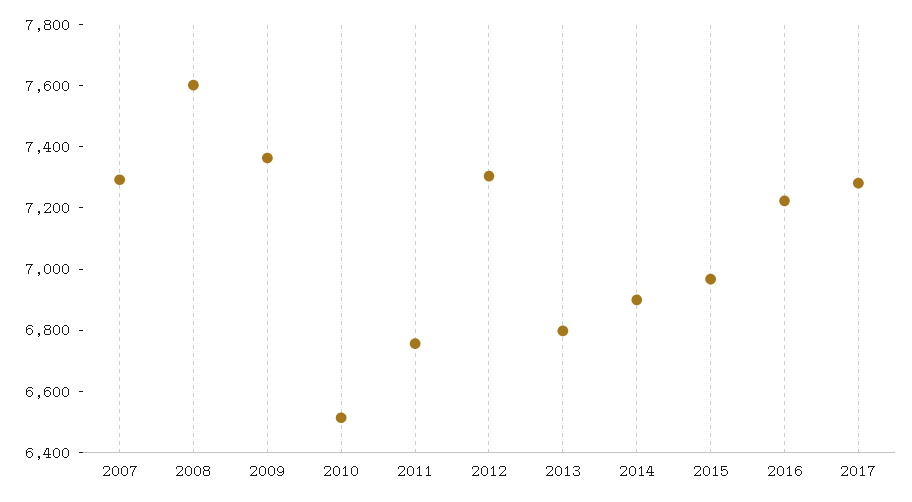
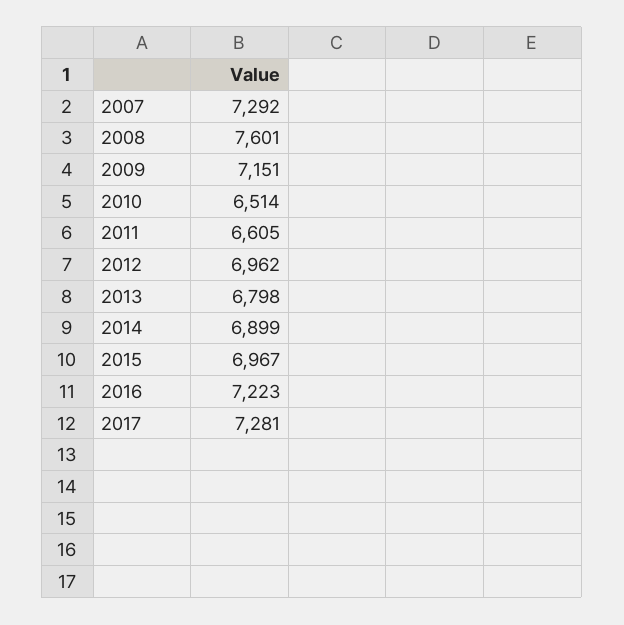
  {
    "2007": 7292,
    "2008": 7601,
-   "2009": 7350,
+   "2009": 7151,
    "2010": 6514,
-   "2011": 6750,
+   "2011": 6605,
-   "2012": 7300,
+   "2012": 6962,
    "2013": 6798,
    "2014": 6899,
    "2015": 6967,
    "2016": 7223,
    "2017": 7281
  }

